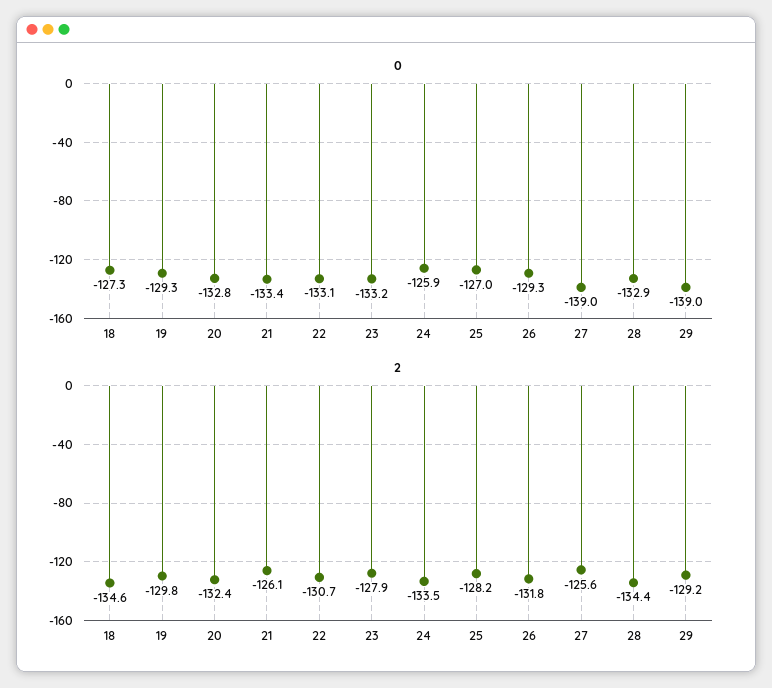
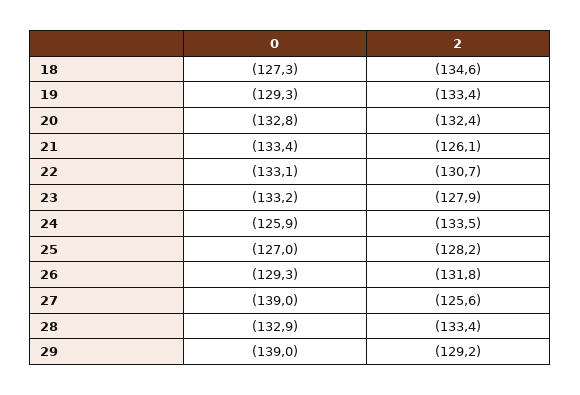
  {
    "0": {
      "18": -127.3,
      "19": -129.3,
      "20": -132.8,
      "21": -133.4,
      "22": -133.1,
      "23": -133.2,
      "24": -125.9,
      "25": -127,
      "26": -129.3,
      "27": -139,
      "28": -132.9,
      "29": -139
    },
    "2": {
      "18": -134.6,
-     "19": -129.8,
+     "19": -133.4,
      "20": -132.4,
      "21": -126.1,
      "22": -130.7,
      "23": -127.9,
      "24": -133.5,
      "25": -128.2,
      "26": -131.8,
      "27": -125.6,
-     "28": -134.4,
+     "28": -133.4,
      "29": -129.2
    }
  }

